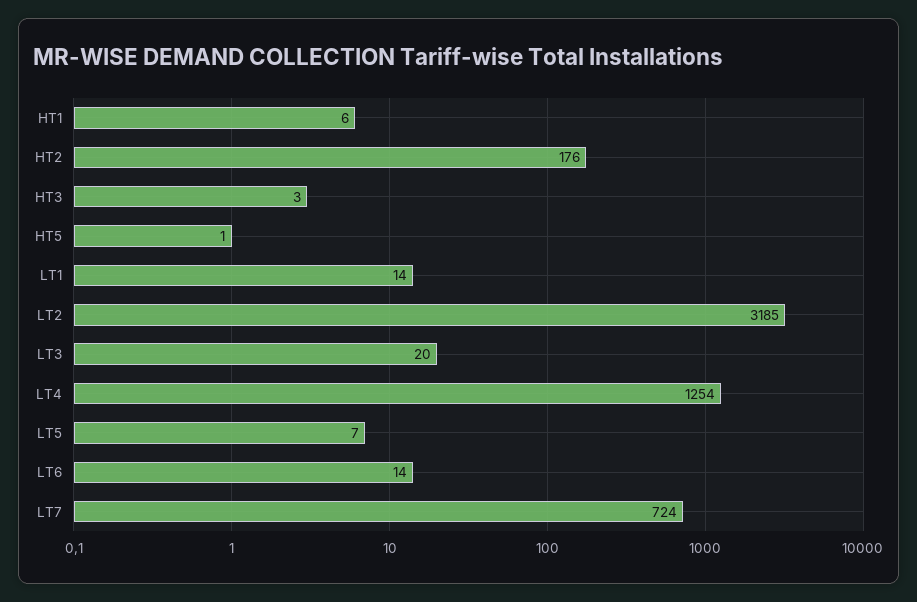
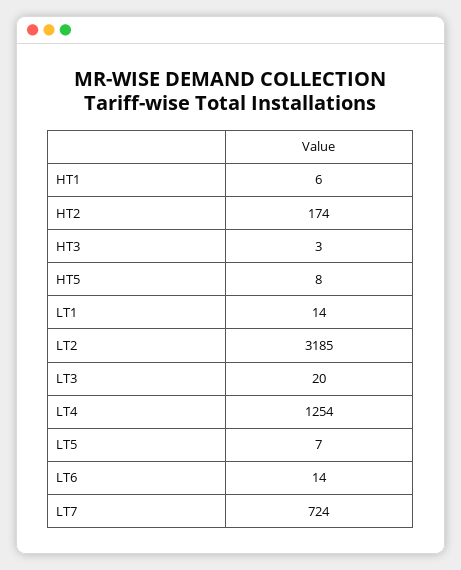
  {
    "HT1": 6,
-   "HT2": 176,
+   "HT2": 174,
    "HT3": 3,
-   "HT5": 1,
+   "HT5": 8,
    "LT1": 14,
    "LT2": 3185,
    "LT3": 20,
    "LT4": 1254,
    "LT5": 7,
    "LT6": 14,
    "LT7": 724
  }

